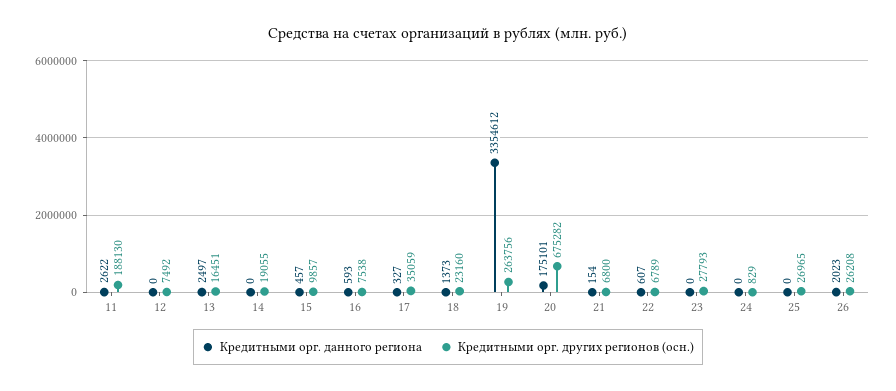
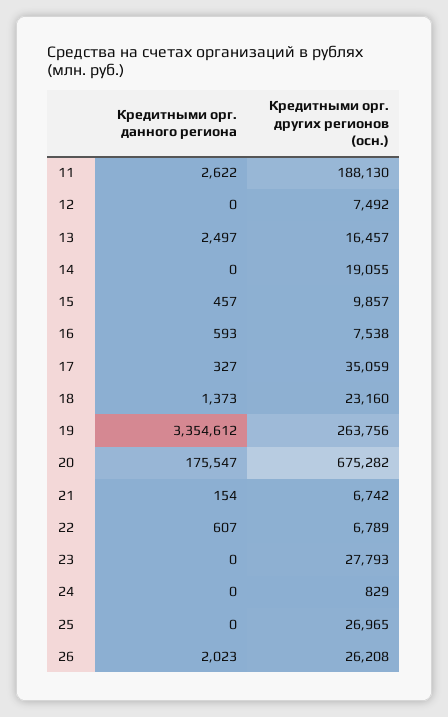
  {
    "Кредитными орг. данного региона": {
      "11": 2622,
      "12": 0,
      "13": 2497,
      "14": 0,
      "15": 457,
      "16": 593,
      "17": 327,
      "18": 1373,
      "19": 3354612,
-     "20": 175101,
+     "20": 175547,
      "21": 154,
      "22": 607,
      "23": 0,
      "24": 0,
      "25": 0,
      "26": 2023
    },
    "Кредитными орг. других регионов (осн.)": {
      "11": 188130,
      "12": 7492,
-     "13": 16451,
+     "13": 16457,
      "14": 19055,
      "15": 9857,
      "16": 7538,
      "17": 35059,
      "18": 23160,
      "19": 263756,
      "20": 675282,
-     "21": 6800,
+     "21": 6742,
      "22": 6789,
      "23": 27793,
      "24": 829,
      "25": 26965,
      "26": 26208
    }
  }

